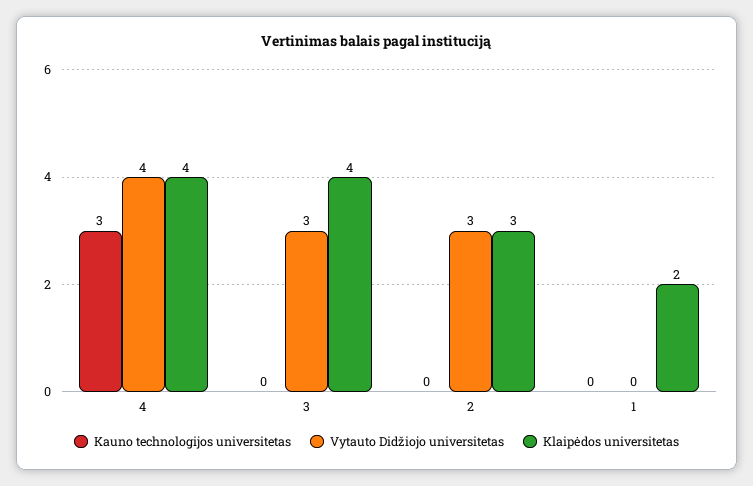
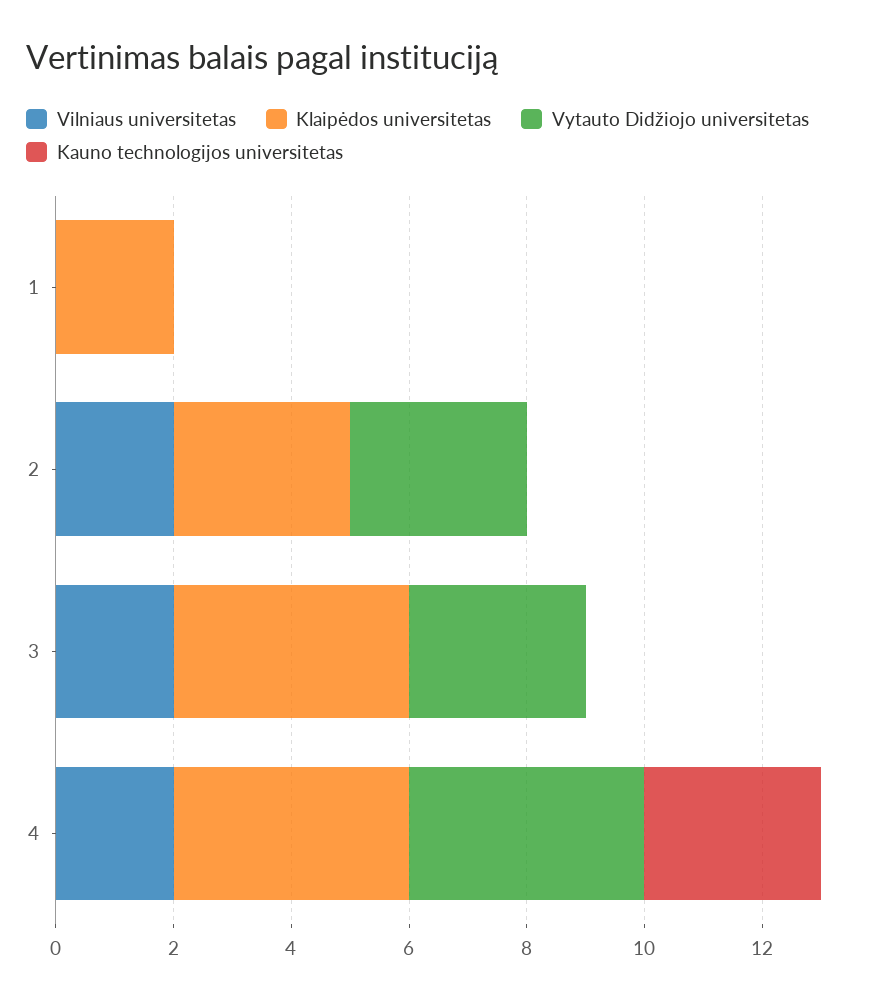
  {
    "Kauno technologijos universitetas": {
      "4": 3,
      "3": 0,
      "2": 0,
      "1": 0
    },
    "Vytauto Didžiojo universitetas": {
      "4": 4,
      "3": 3,
      "2": 3,
      "1": 0
    },
    "Klaipėdos universitetas": {
      "4": 4,
      "3": 4,
      "2": 3,
      "1": 2
-   }
+   },
+   "Vilniaus universitetas": {
+     "1": 0,
+     "2": 2,
+     "3": 2,
+     "4": 2
+   }
  }

